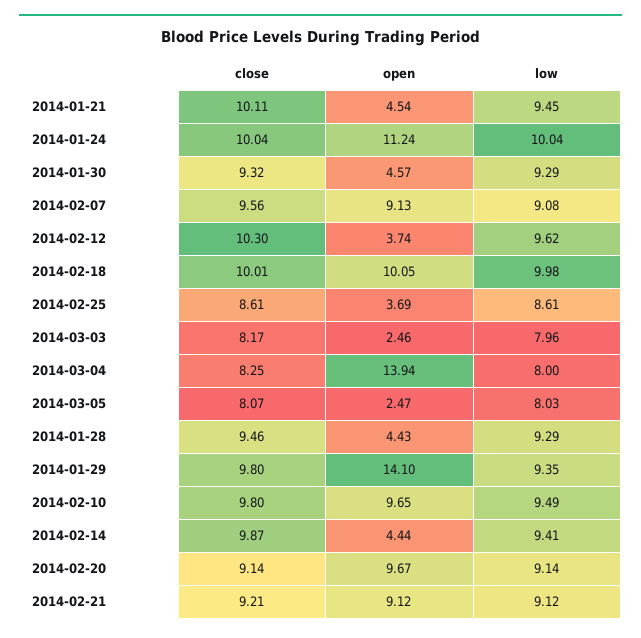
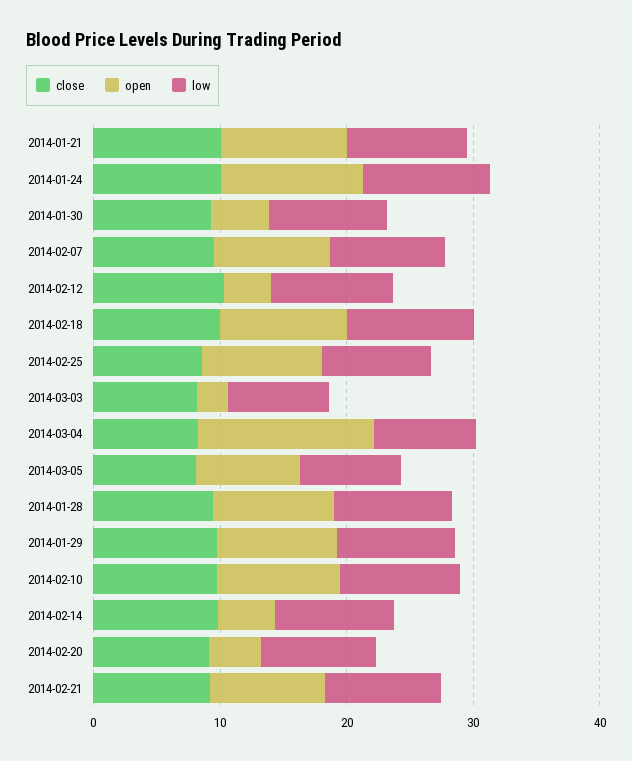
  {
    "close": {
      "2014-01-21": 10.11,
      "2014-01-24": 10.04,
      "2014-01-30": 9.32,
      "2014-02-07": 9.56,
      "2014-02-12": 10.3,
      "2014-02-18": 10.01,
      "2014-02-25": 8.61,
      "2014-03-03": 8.17,
      "2014-03-04": 8.25,
      "2014-03-05": 8.07,
      "2014-01-28": 9.46,
      "2014-01-29": 9.8,
      "2014-02-10": 9.8,
      "2014-02-14": 9.87,
      "2014-02-20": 9.14,
      "2014-02-21": 9.21
    },
    "open": {
-     "2014-01-21": 4.54,
+     "2014-01-21": 10,
      "2014-01-24": 11.24,
      "2014-01-30": 4.57,
      "2014-02-07": 9.13,
      "2014-02-12": 3.74,
      "2014-02-18": 10.05,
-     "2014-02-25": 3.69,
+     "2014-02-25": 10,
      "2014-03-03": 2.46,
      "2014-03-04": 13.94,
-     "2014-03-05": 2.47,
+     "2014-03-05": 8,
-     "2014-01-28": 4.43,
+     "2014-01-28": 10,
-     "2014-01-29": 14.1,
+     "2014-01-29": 10,
      "2014-02-10": 9.65,
      "2014-02-14": 4.44,
-     "2014-02-20": 9.67,
+     "2014-02-20": 4,
      "2014-02-21": 9.12
    },
    "low": {
      "2014-01-21": 9.45,
      "2014-01-24": 10.04,
      "2014-01-30": 9.29,
      "2014-02-07": 9.08,
      "2014-02-12": 9.62,
      "2014-02-18": 9.98,
      "2014-02-25": 8.61,
      "2014-03-03": 7.96,
      "2014-03-04": 8,
      "2014-03-05": 8.03,
      "2014-01-28": 9.29,
      "2014-01-29": 9.35,
      "2014-02-10": 9.49,
      "2014-02-14": 9.41,
      "2014-02-20": 9.14,
      "2014-02-21": 9.12
    }
  }

